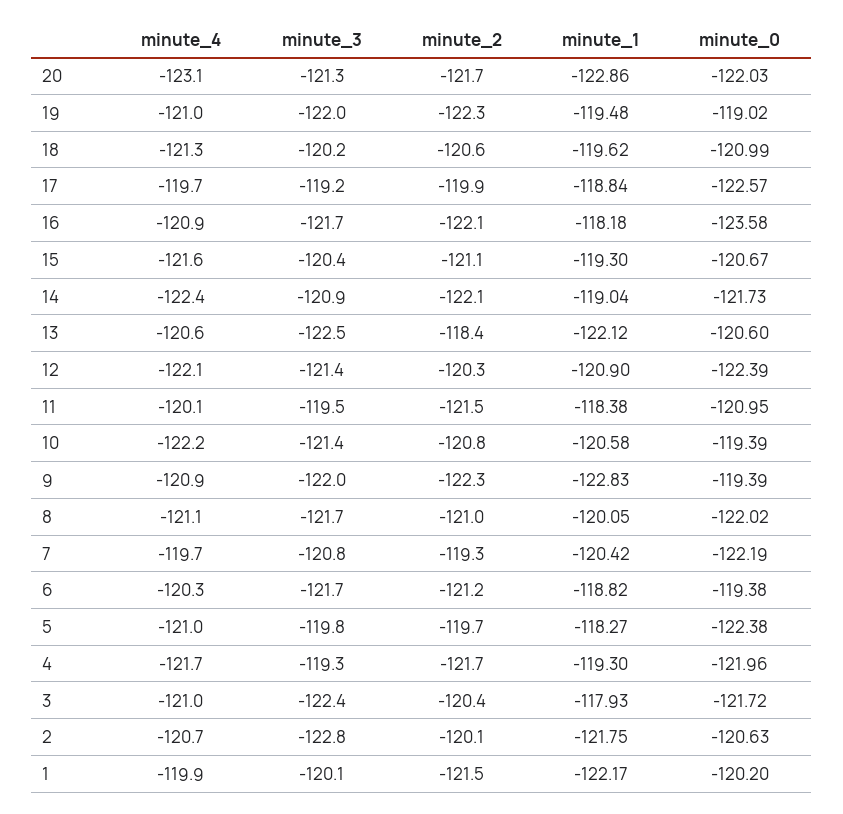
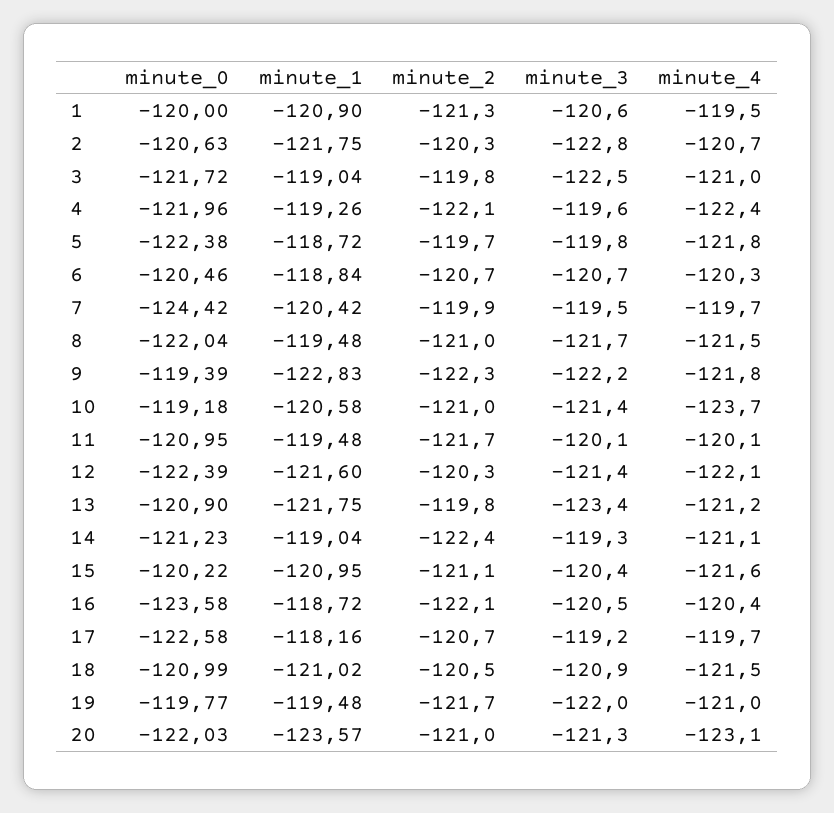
  {
    "minute_4": {
      "20": -123.1,
      "19": -121,
-     "18": -121.3,
+     "18": -121.5,
      "17": -119.7,
-     "16": -120.9,
+     "16": -120.4,
      "15": -121.6,
-     "14": -122.4,
+     "14": -121.1,
-     "13": -120.6,
+     "13": -121.2,
      "12": -122.1,
      "11": -120.1,
-     "10": -122.2,
+     "10": -123.7,
-     "9": -120.9,
+     "9": -121.8,
-     "8": -121.1,
+     "8": -121.5,
      "7": -119.7,
      "6": -120.3,
-     "5": -121,
+     "5": -121.8,
-     "4": -121.7,
+     "4": -122.4,
      "3": -121,
      "2": -120.7,
-     "1": -119.9
+     "1": -119.5
    },
    "minute_3": {
      "20": -121.3,
      "19": -122,
-     "18": -120.2,
+     "18": -120.9,
      "17": -119.2,
-     "16": -121.7,
+     "16": -120.5,
      "15": -120.4,
-     "14": -120.9,
+     "14": -119.3,
-     "13": -122.5,
+     "13": -123.4,
      "12": -121.4,
-     "11": -119.5,
+     "11": -120.1,
      "10": -121.4,
-     "9": -122,
+     "9": -122.2,
      "8": -121.7,
-     "7": -120.8,
+     "7": -119.5,
-     "6": -121.7,
+     "6": -120.7,
      "5": -119.8,
-     "4": -119.3,
+     "4": -119.6,
-     "3": -122.4,
+     "3": -122.5,
      "2": -122.8,
-     "1": -120.1
+     "1": -120.6
    },
    "minute_2": {
-     "20": -121.7,
+     "20": -121,
-     "19": -122.3,
+     "19": -121.7,
-     "18": -120.6,
+     "18": -120.5,
-     "17": -119.9,
+     "17": -120.7,
      "16": -122.1,
      "15": -121.1,
-     "14": -122.1,
+     "14": -122.4,
-     "13": -118.4,
+     "13": -119.8,
      "12": -120.3,
-     "11": -121.5,
+     "11": -121.7,
-     "10": -120.8,
+     "10": -121,
      "9": -122.3,
      "8": -121,
-     "7": -119.3,
+     "7": -119.9,
-     "6": -121.2,
+     "6": -120.7,
      "5": -119.7,
-     "4": -121.7,
+     "4": -122.1,
-     "3": -120.4,
+     "3": -119.8,
-     "2": -120.1,
+     "2": -120.3,
-     "1": -121.5
+     "1": -121.3
    },
    "minute_1": {
-     "20": -122.86,
+     "20": -123.57,
      "19": -119.48,
-     "18": -119.62,
+     "18": -121.02,
-     "17": -118.84,
+     "17": -118.16,
-     "16": -118.18,
+     "16": -118.72,
-     "15": -119.3,
+     "15": -120.95,
      "14": -119.04,
-     "13": -122.12,
+     "13": -121.75,
-     "12": -120.9,
+     "12": -121.6,
-     "11": -118.38,
+     "11": -119.48,
      "10": -120.58,
      "9": -122.83,
-     "8": -120.05,
+     "8": -119.48,
      "7": -120.42,
-     "6": -118.82,
+     "6": -118.84,
-     "5": -118.27,
+     "5": -118.72,
-     "4": -119.3,
+     "4": -119.26,
-     "3": -117.93,
+     "3": -119.04,
      "2": -121.75,
-     "1": -122.17
+     "1": -120.9
    },
    "minute_0": {
      "20": -122.03,
-     "19": -119.02,
+     "19": -119.77,
      "18": -120.99,
-     "17": -122.57,
+     "17": -122.58,
      "16": -123.58,
-     "15": -120.67,
+     "15": -120.22,
-     "14": -121.73,
+     "14": -121.23,
-     "13": -120.6,
+     "13": -120.9,
      "12": -122.39,
      "11": -120.95,
-     "10": -119.39,
+     "10": -119.18,
      "9": -119.39,
-     "8": -122.02,
+     "8": -122.04,
-     "7": -122.19,
+     "7": -124.42,
-     "6": -119.38,
+     "6": -120.46,
      "5": -122.38,
      "4": -121.96,
      "3": -121.72,
      "2": -120.63,
-     "1": -120.2
+     "1": -120
    }
  }

